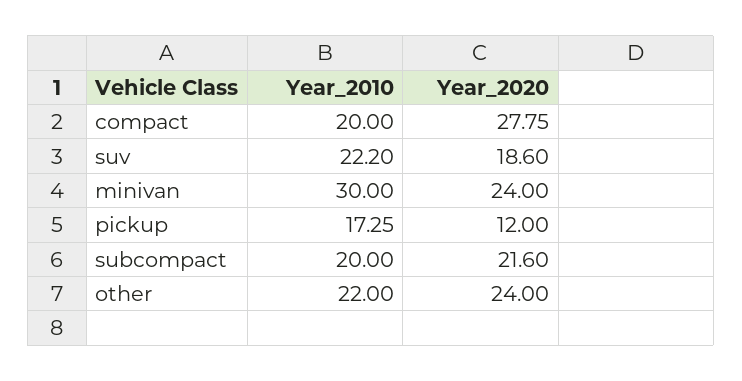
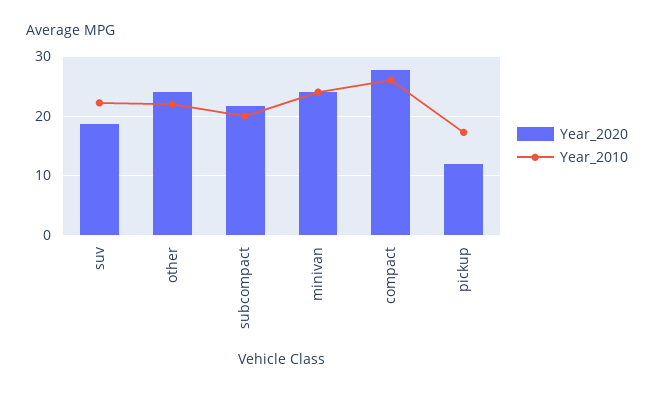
  {
    "Year_2010": {
-     "compact": 20,
+     "compact": 26,
      "suv": 22.2,
-     "minivan": 30,
+     "minivan": 24,
      "pickup": 17.25,
      "subcompact": 20,
      "other": 22
    },
    "Year_2020": {
      "compact": 27.75,
      "suv": 18.6,
      "minivan": 24,
      "pickup": 12,
      "subcompact": 21.6,
      "other": 24
    }
  }

